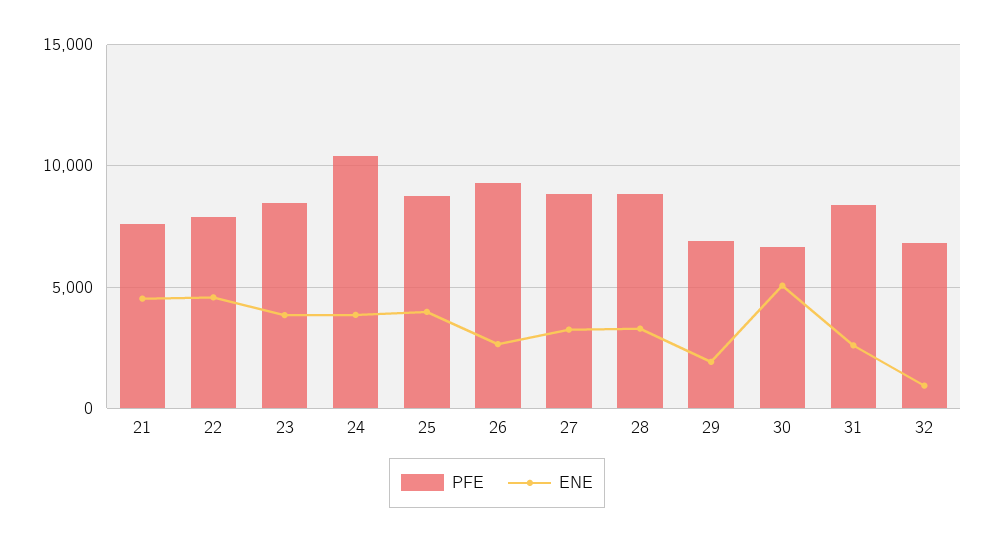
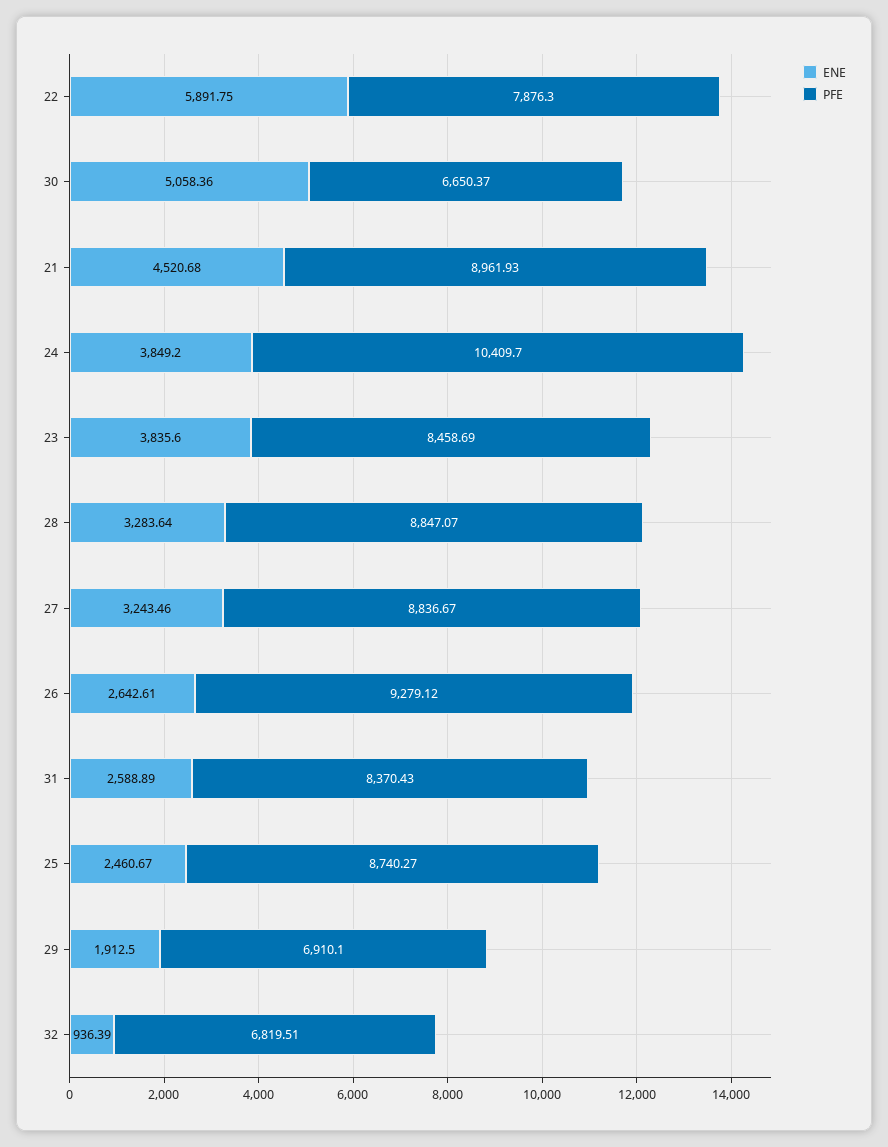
  {
    "PFE": {
-     "21": 7500,
+     "21": 8961.93,
      "22": 7876.3,
      "23": 8458.69,
      "24": 10409.7,
      "25": 8740.27,
      "26": 9279.12,
      "27": 8836.67,
      "28": 8847.07,
      "29": 6910.1,
      "30": 6650.37,
      "31": 8370.43,
      "32": 6819.51
    },
    "ENE": {
      "21": 4520.68,
-     "22": 4500,
+     "22": 5891.75,
      "23": 3835.6,
      "24": 3849.2,
-     "25": 4000,
+     "25": 2460.67,
      "26": 2642.61,
      "27": 3243.46,
      "28": 3283.64,
      "29": 1912.5,
      "30": 5058.36,
      "31": 2588.89,
      "32": 936.39
    }
  }

